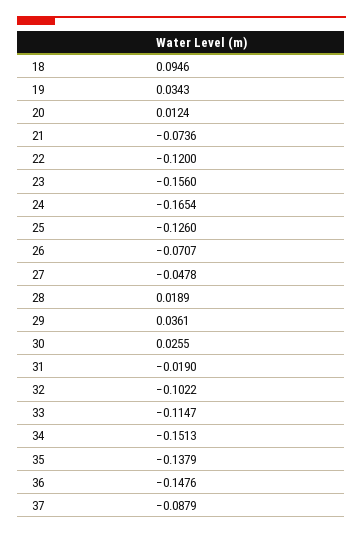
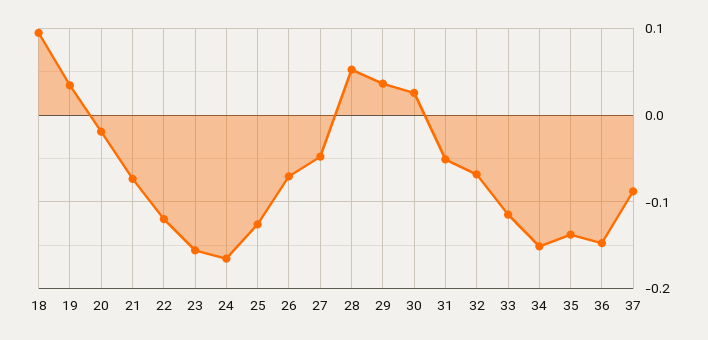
  {
    "18": 0.0946,
    "19": 0.0343,
-   "20": 0.0124,
+   "20": -0.02,
    "21": -0.0736,
    "22": -0.12,
    "23": -0.156,
    "24": -0.1654,
    "25": -0.126,
    "26": -0.0707,
    "27": -0.0478,
-   "28": 0.0189,
+   "28": 0.05,
    "29": 0.0361,
    "30": 0.0255,
-   "31": -0.019,
+   "31": -0.05,
-   "32": -0.1022,
+   "32": -0.07,
    "33": -0.1147,
    "34": -0.1513,
    "35": -0.1379,
    "36": -0.1476,
    "37": -0.0879
  }

